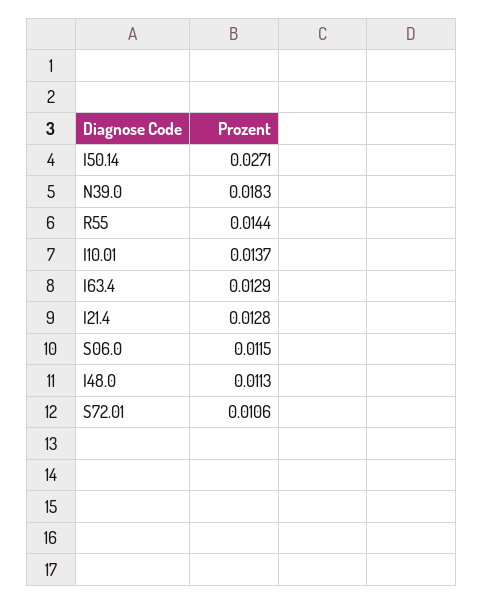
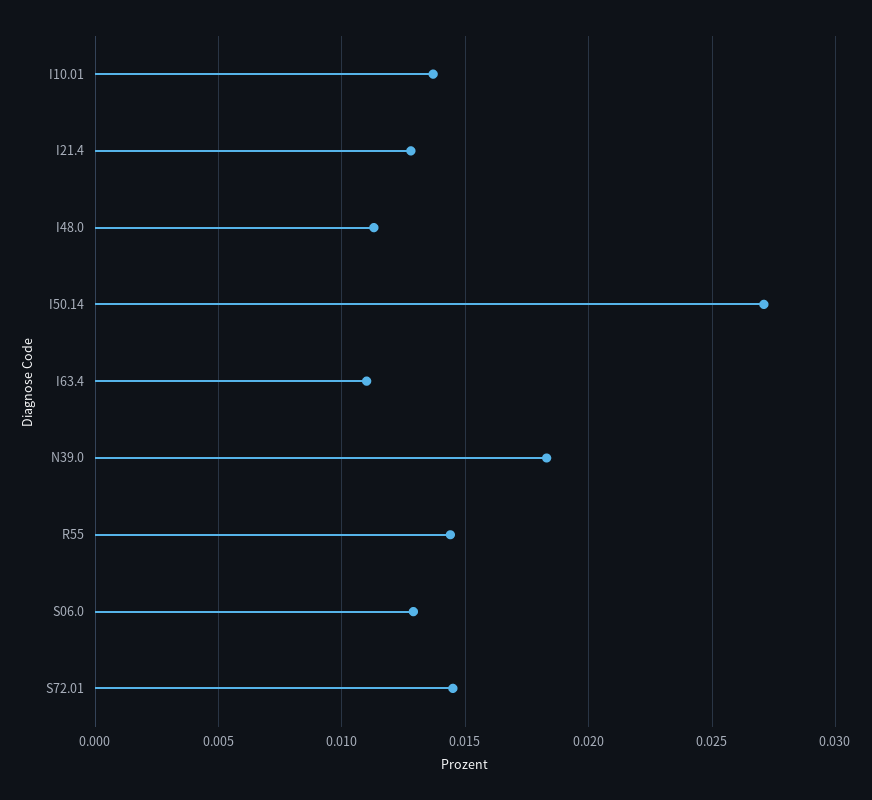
  {
    "I50.14": 0.0271,
    "N39.0": 0.0183,
    "R55": 0.0144,
    "I10.01": 0.0137,
-   "I63.4": 0.0129,
+   "I63.4": 0.011,
    "I21.4": 0.0128,
-   "S06.0": 0.0115,
+   "S06.0": 0.013,
    "I48.0": 0.0113,
-   "S72.01": 0.0106
+   "S72.01": 0.0145
  }

